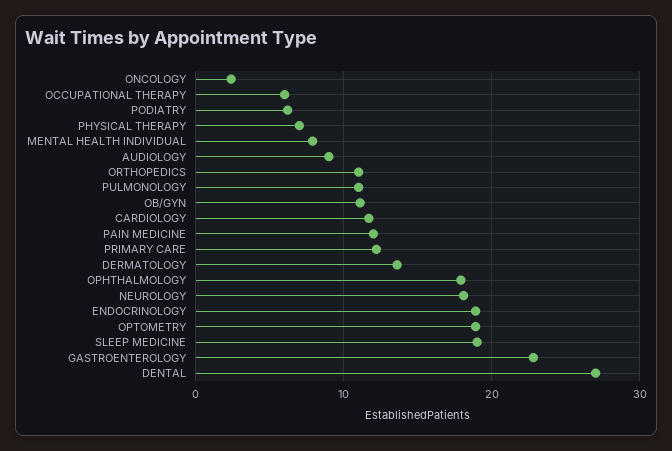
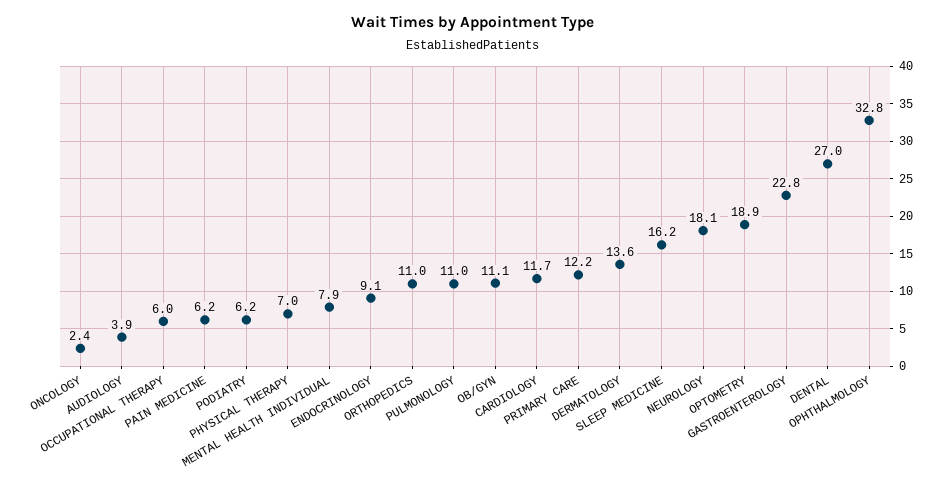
  {
    "ONCOLOGY": 2.4,
    "OCCUPATIONAL THERAPY": 6,
    "PODIATRY": 6.2,
    "PHYSICAL THERAPY": 7,
    "MENTAL HEALTH INDIVIDUAL": 7.9,
-   "AUDIOLOGY": 9,
+   "AUDIOLOGY": 3.9,
    "ORTHOPEDICS": 11,
    "PULMONOLOGY": 11,
    "OB/GYN": 11.1,
    "CARDIOLOGY": 11.7,
-   "PAIN MEDICINE": 12,
+   "PAIN MEDICINE": 6.2,
    "PRIMARY CARE": 12.2,
    "DERMATOLOGY": 13.6,
-   "OPHTHALMOLOGY": 18,
+   "OPHTHALMOLOGY": 32.8,
    "NEUROLOGY": 18.1,
-   "ENDOCRINOLOGY": 19,
+   "ENDOCRINOLOGY": 9.1,
    "OPTOMETRY": 18.9,
-   "SLEEP MEDICINE": 19,
+   "SLEEP MEDICINE": 16.2,
    "GASTROENTEROLOGY": 22.8,
    "DENTAL": 27
  }

